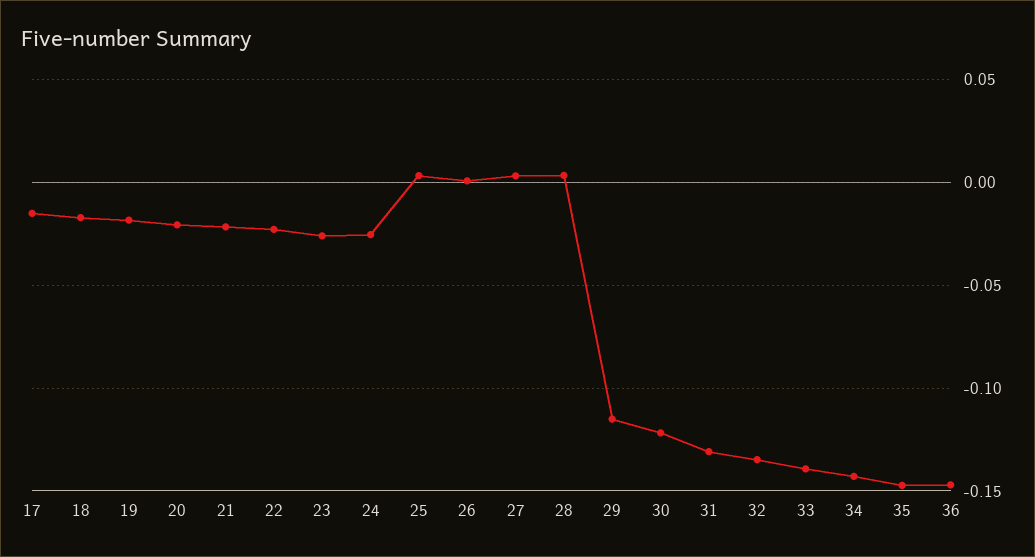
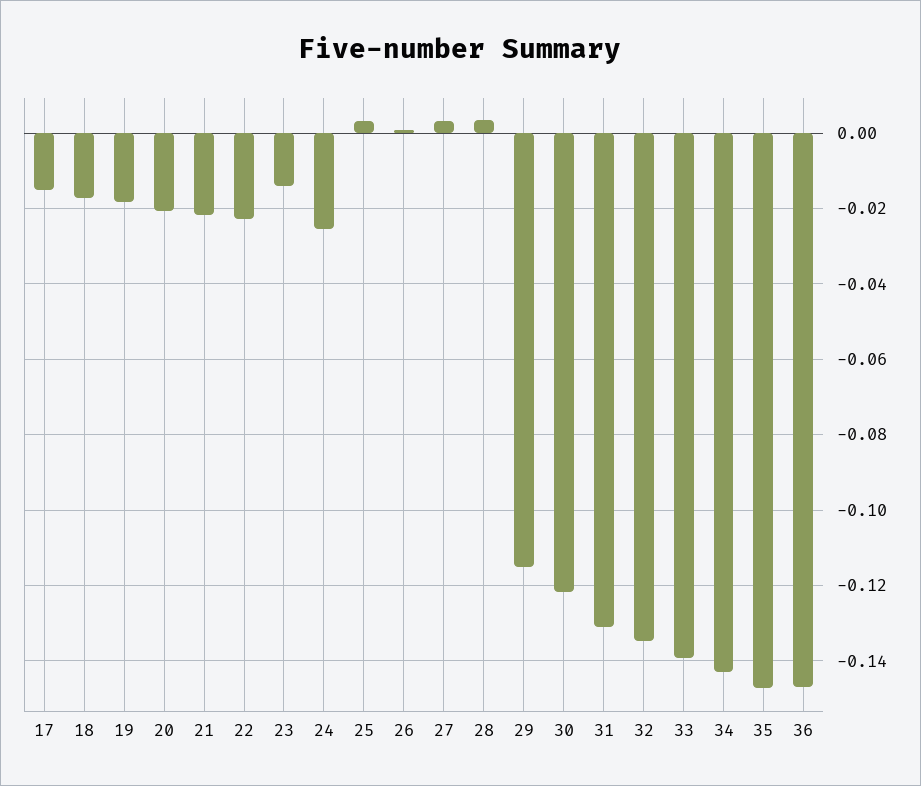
  {
    "17": -0.016,
    "18": -0.018,
    "19": -0.018,
    "20": -0.02,
    "21": -0.022,
    "22": -0.022,
-   "23": -0.025,
+   "23": -0.014,
    "24": -0.026,
    "25": 0.004,
    "26": 0,
    "27": 0.004,
    "28": 0.004,
    "29": -0.116,
    "30": -0.122,
    "31": -0.13,
    "32": -0.134,
    "33": -0.14,
    "34": -0.142,
    "35": -0.148,
    "36": -0.148
  }

